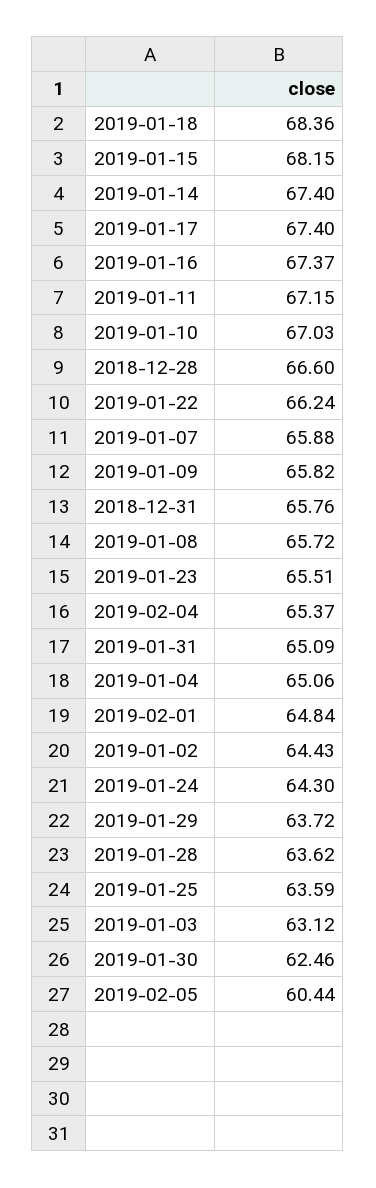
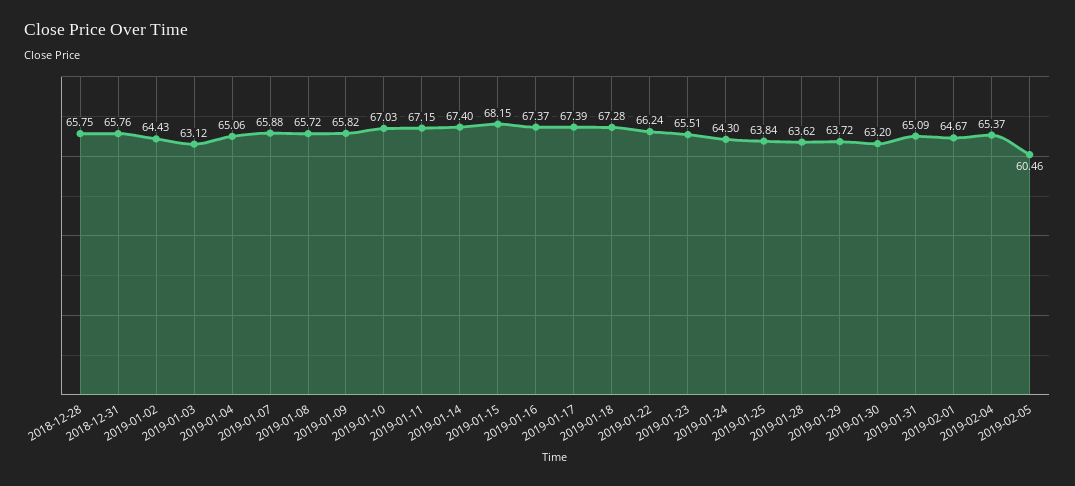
  {
-   "2019-01-18": 68.36,
+   "2019-01-18": 67.28,
    "2019-01-15": 68.15,
    "2019-01-14": 67.4,
-   "2019-01-17": 67.4,
+   "2019-01-17": 67.39,
    "2019-01-16": 67.37,
    "2019-01-11": 67.15,
    "2019-01-10": 67.03,
-   "2018-12-28": 66.6,
+   "2018-12-28": 65.75,
    "2019-01-22": 66.24,
    "2019-01-07": 65.88,
    "2019-01-09": 65.82,
    "2018-12-31": 65.76,
    "2019-01-08": 65.72,
    "2019-01-23": 65.51,
    "2019-02-04": 65.37,
    "2019-01-31": 65.09,
    "2019-01-04": 65.06,
-   "2019-02-01": 64.84,
+   "2019-02-01": 64.67,
    "2019-01-02": 64.43,
    "2019-01-24": 64.3,
    "2019-01-29": 63.72,
    "2019-01-28": 63.62,
-   "2019-01-25": 63.59,
+   "2019-01-25": 63.84,
    "2019-01-03": 63.12,
-   "2019-01-30": 62.46,
+   "2019-01-30": 63.2,
-   "2019-02-05": 60.44
+   "2019-02-05": 60.46
  }

